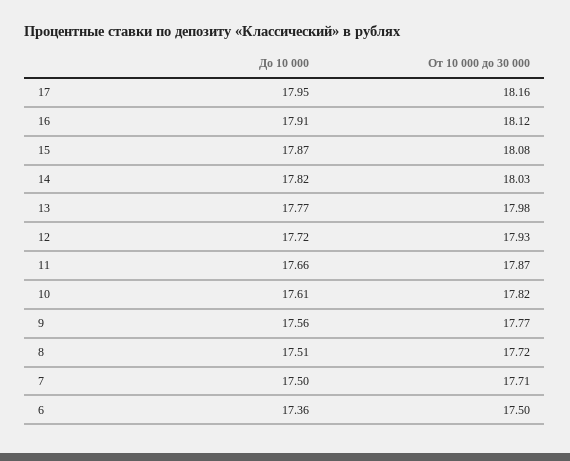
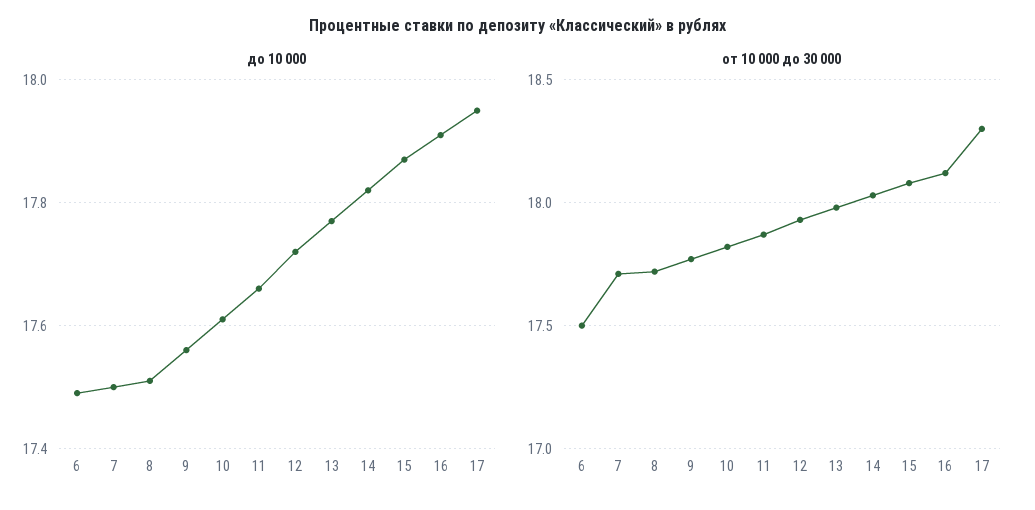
  {
    "До 10 000": {
      "17": 17.95,
      "16": 17.91,
      "15": 17.87,
      "14": 17.82,
      "13": 17.77,
      "12": 17.72,
      "11": 17.66,
      "10": 17.61,
      "9": 17.56,
      "8": 17.51,
      "7": 17.5,
-     "6": 17.36
+     "6": 17.5
    },
    "От 10 000 до 30 000": {
-     "17": 18.16,
+     "17": 18.3,
      "16": 18.12,
      "15": 18.08,
      "14": 18.03,
      "13": 17.98,
      "12": 17.93,
      "11": 17.87,
      "10": 17.82,
      "9": 17.77,
      "8": 17.72,
      "7": 17.71,
      "6": 17.5
    }
  }

